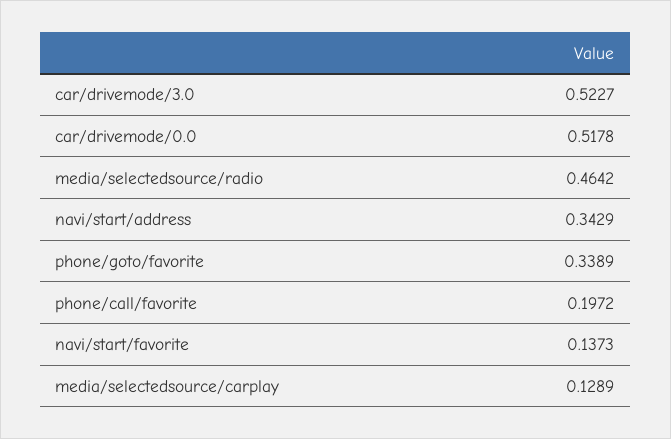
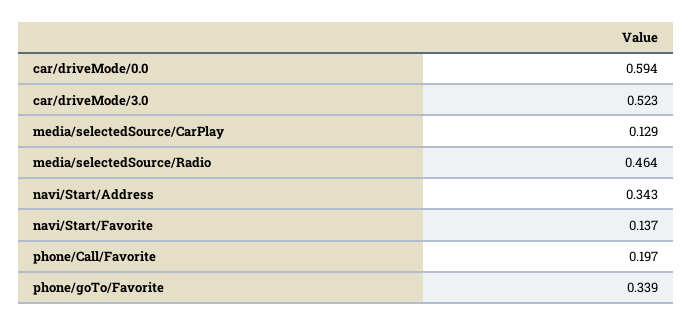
  {
    "car/drivemode/3.0": 0.5227,
-   "car/drivemode/0.0": 0.5178,
+   "car/drivemode/0.0": 0.594,
    "media/selectedsource/radio": 0.4642,
    "navi/start/address": 0.3429,
    "phone/goto/favorite": 0.3389,
    "phone/call/favorite": 0.1972,
    "navi/start/favorite": 0.1373,
    "media/selectedsource/carplay": 0.1289
  }

